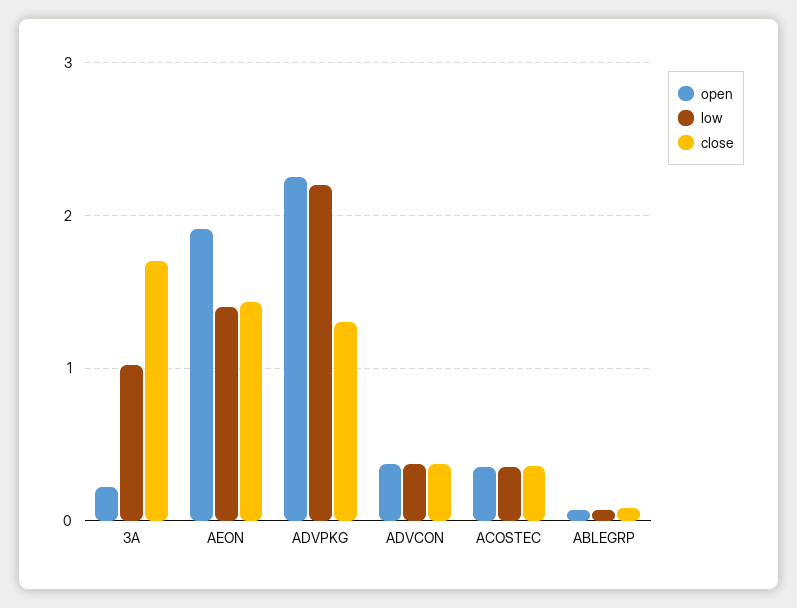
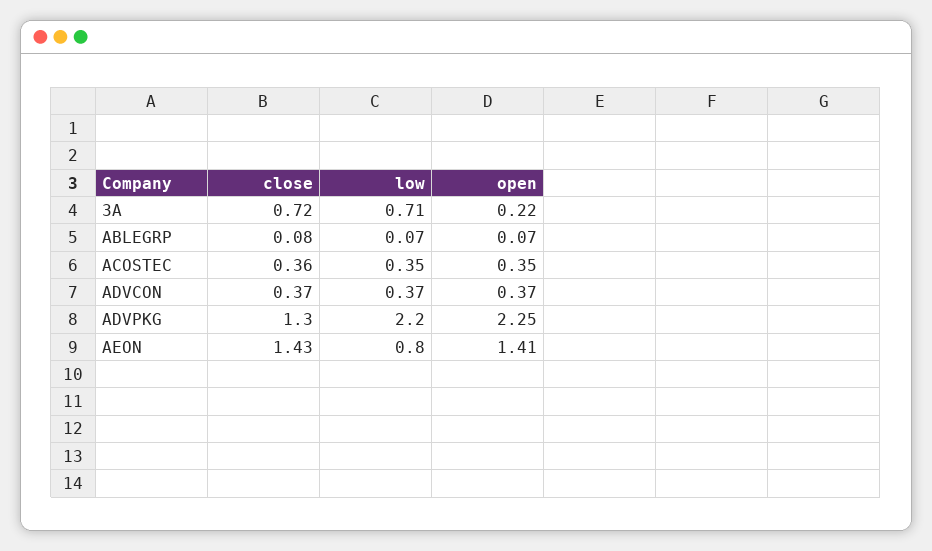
  {
    "open": {
      "3A": 0.22,
-     "AEON": 1.9,
+     "AEON": 1.41,
      "ADVPKG": 2.25,
      "ADVCON": 0.37,
      "ACOSTEC": 0.35,
      "ABLEGRP": 0.07
    },
    "low": {
-     "3A": 1,
+     "3A": 0.71,
-     "AEON": 1.4,
+     "AEON": 0.8,
      "ADVPKG": 2.2,
      "ADVCON": 0.37,
      "ACOSTEC": 0.35,
      "ABLEGRP": 0.07
    },
    "close": {
-     "3A": 1.7,
+     "3A": 0.72,
      "AEON": 1.43,
      "ADVPKG": 1.3,
      "ADVCON": 0.37,
      "ACOSTEC": 0.36,
      "ABLEGRP": 0.08
    }
  }

